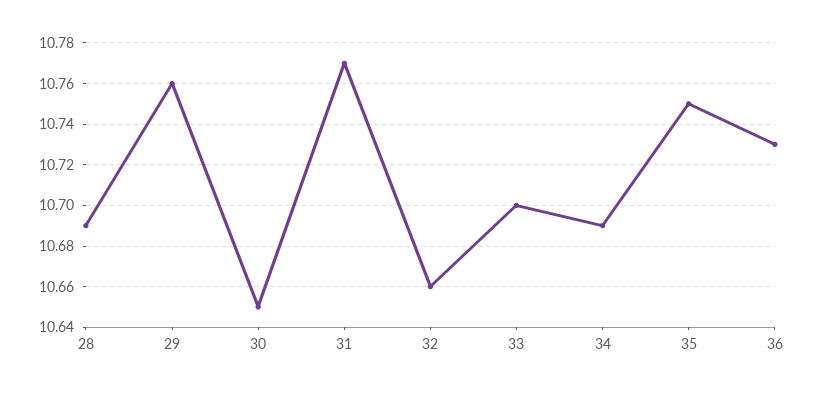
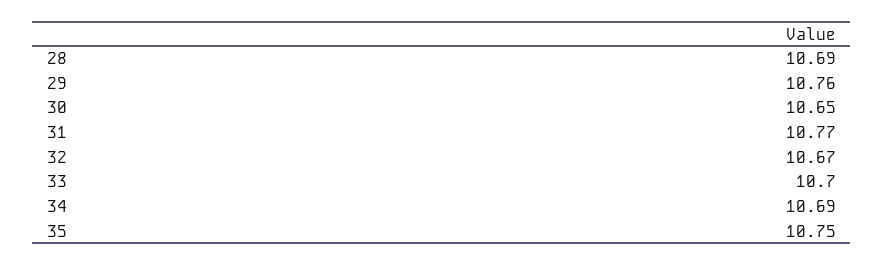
  {
    "28": 10.69,
    "29": 10.76,
    "30": 10.65,
    "31": 10.77,
-   "32": 10.66,
+   "32": 10.67,
    "33": 10.7,
    "34": 10.69,
-   "35": 10.75,
+   "35": 10.75
-   "36": 10.73
  }

